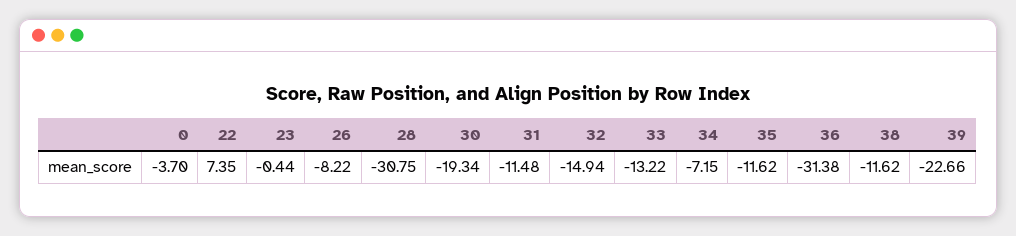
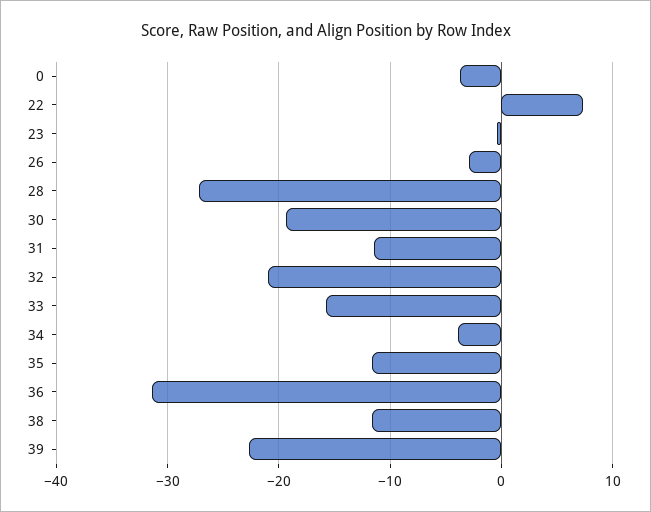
  {
    "0": -3.7,
    "22": 7.35,
    "23": -0.44,
-   "26": -8.22,
+   "26": -3,
-   "28": -30.75,
+   "28": -27,
    "30": -19.34,
    "31": -11.48,
-   "32": -14.94,
+   "32": -21,
-   "33": -13.22,
+   "33": -16,
-   "34": -7.15,
+   "34": -4,
    "35": -11.62,
    "36": -31.38,
    "38": -11.62,
    "39": -22.66
  }

